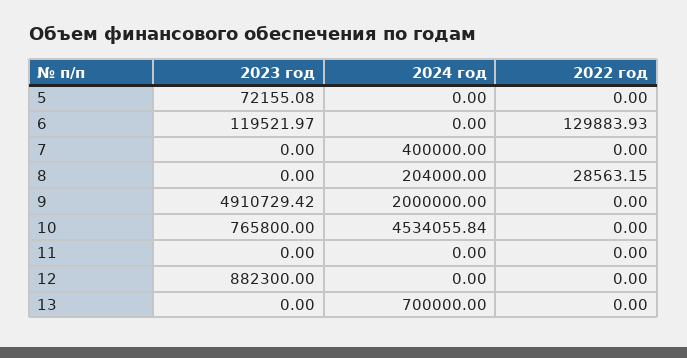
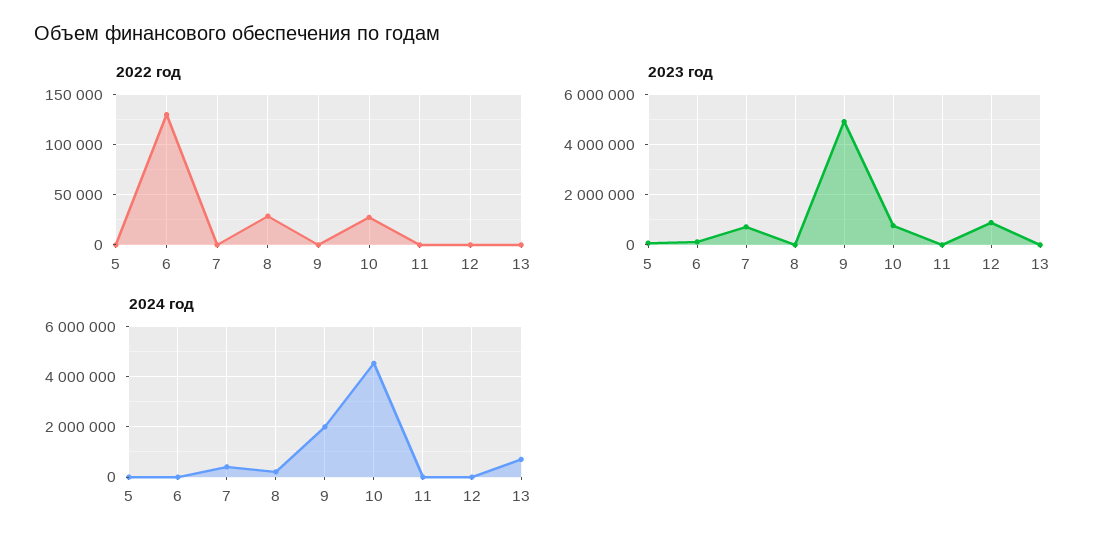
  {
    "2023 год": {
      "5": 72155.08,
      "6": 119521.97,
-     "7": 0,
+     "7": 750000,
      "8": 0,
      "9": 4910729.42,
      "10": 765800,
      "11": 0,
      "12": 882300,
      "13": 0
    },
    "2024 год": {
      "5": 0,
      "6": 0,
      "7": 400000,
      "8": 204000,
      "9": 2000000,
      "10": 4534055.84,
      "11": 0,
      "12": 0,
      "13": 700000
    },
    "2022 год": {
      "5": 0,
      "6": 129883.93,
      "7": 0,
      "8": 28563.15,
      "9": 0,
-     "10": 0,
+     "10": 30000,
      "11": 0,
      "12": 0,
      "13": 0
    }
  }

